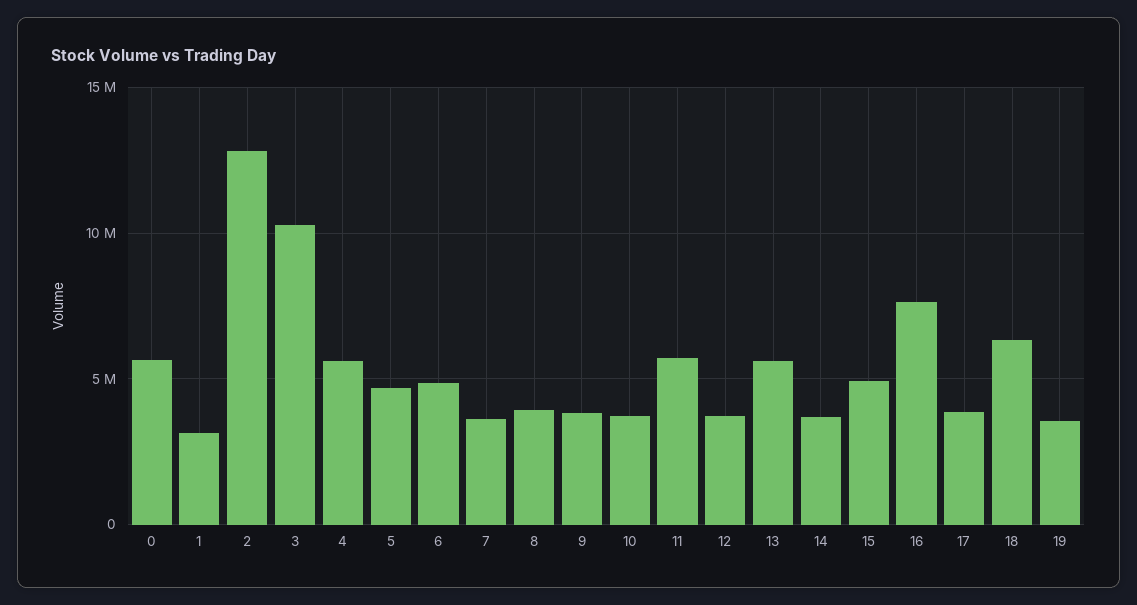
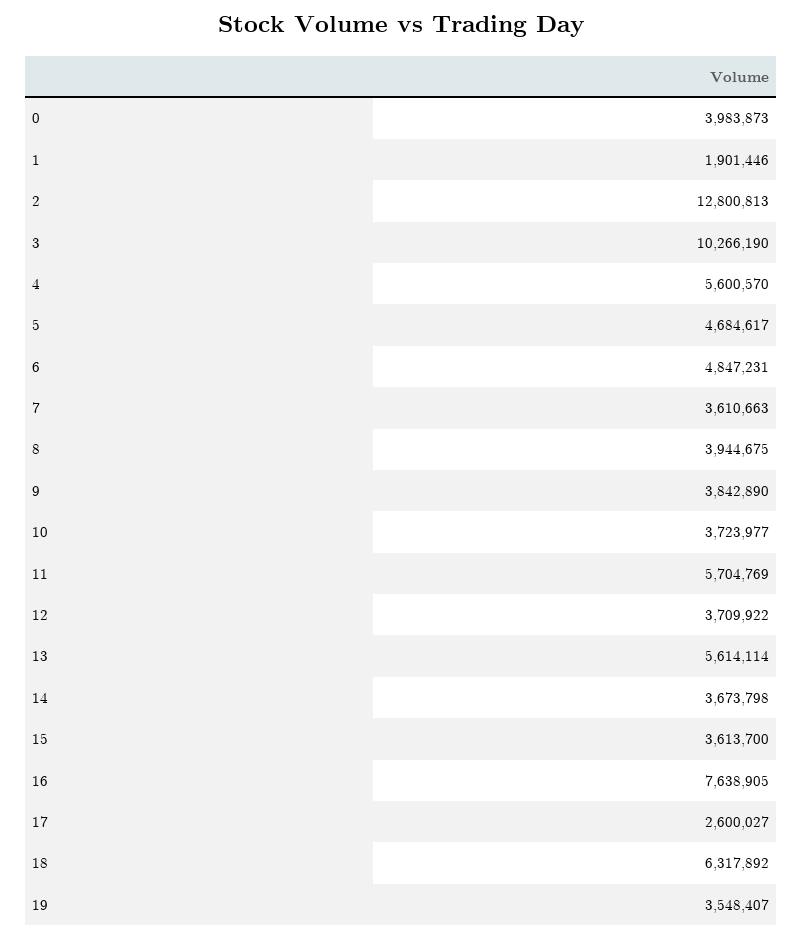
  {
-   "0": 5500000,
+   "0": 3983873,
-   "1": 3000000,
+   "1": 1901446,
    "2": 12800813,
    "3": 10266190,
    "4": 5600570,
    "5": 4684617,
    "6": 4847231,
    "7": 3610663,
    "8": 3944675,
    "9": 3842890,
    "10": 3723977,
    "11": 5704769,
    "12": 3709922,
    "13": 5614114,
    "14": 3673798,
-   "15": 5000000,
+   "15": 3613700,
    "16": 7638905,
-   "17": 4000000,
+   "17": 2600027,
    "18": 6317892,
    "19": 3548407
  }

